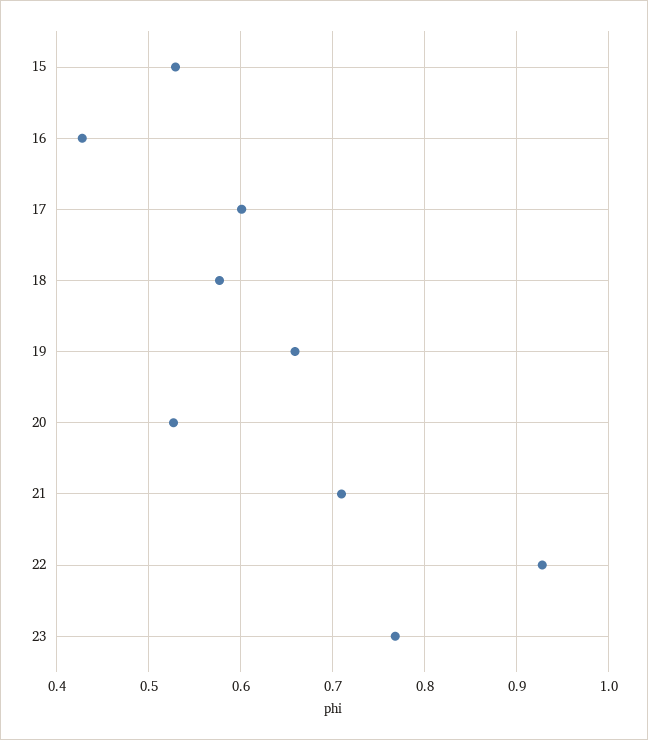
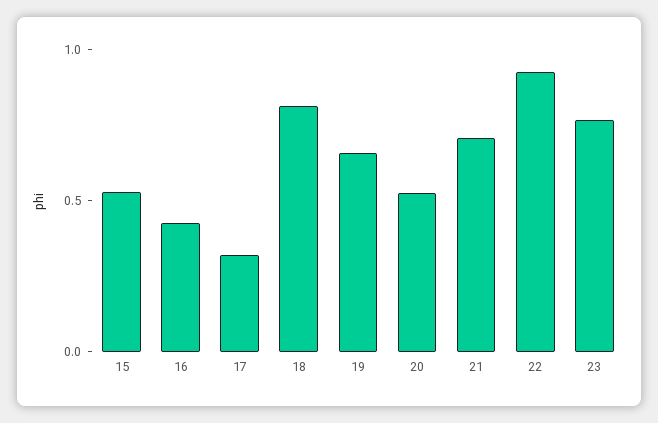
  {
    "15": 0.53,
    "16": 0.43,
-   "17": 0.6,
+   "17": 0.3,
-   "18": 0.58,
+   "18": 0.8,
    "19": 0.66,
    "20": 0.53,
    "21": 0.71,
    "22": 0.93,
    "23": 0.77
  }

